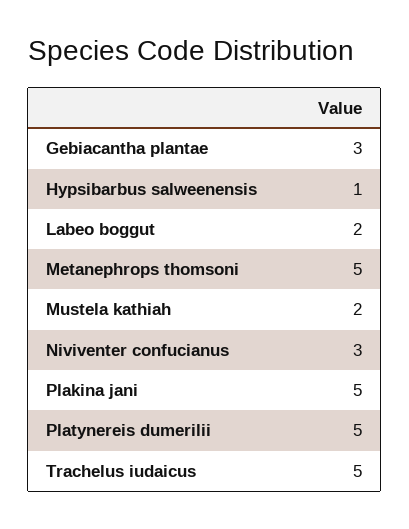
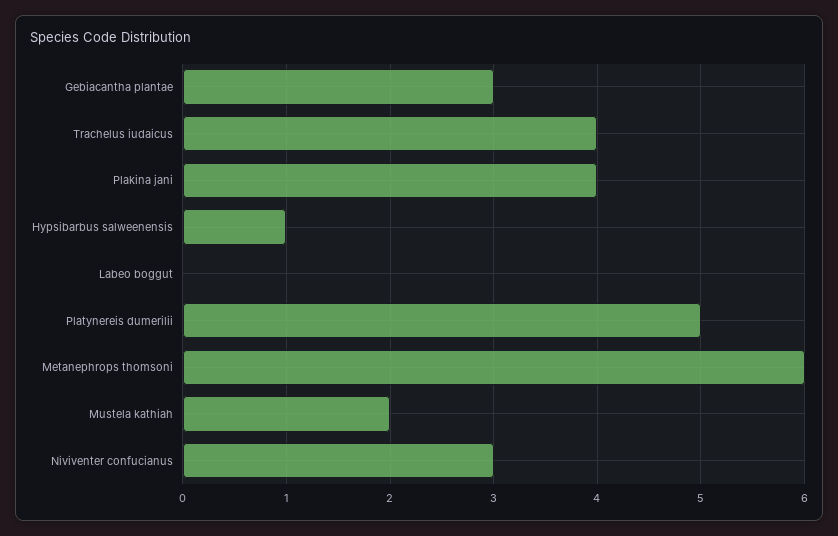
  {
    "Gebiacantha plantae": 3,
    "Hypsibarbus salweenensis": 1,
-   "Labeo boggut": 2,
+   "Labeo boggut": 0,
-   "Metanephrops thomsoni": 5,
+   "Metanephrops thomsoni": 6,
    "Mustela kathiah": 2,
    "Niviventer confucianus": 3,
-   "Plakina jani": 5,
+   "Plakina jani": 4,
    "Platynereis dumerilii": 5,
-   "Trachelus iudaicus": 5
+   "Trachelus iudaicus": 4
  }

